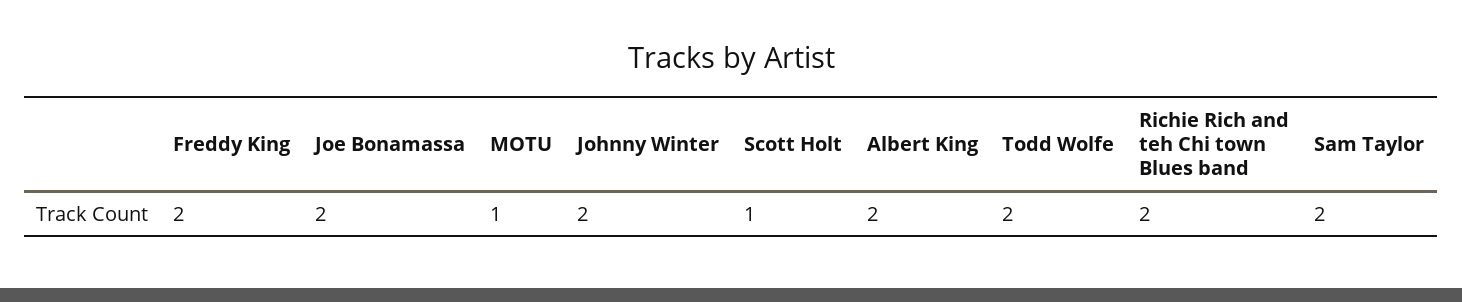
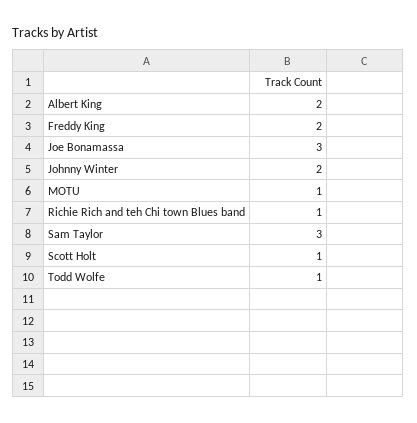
  {
    "Freddy King": 2,
-   "Joe Bonamassa": 2,
+   "Joe Bonamassa": 3,
    "MOTU": 1,
    "Johnny Winter": 2,
    "Scott Holt": 1,
    "Albert King": 2,
-   "Todd Wolfe": 2,
+   "Todd Wolfe": 1,
-   "Richie Rich and teh Chi town Blues band": 2,
+   "Richie Rich and teh Chi town Blues band": 1,
-   "Sam Taylor": 2
+   "Sam Taylor": 3
  }

